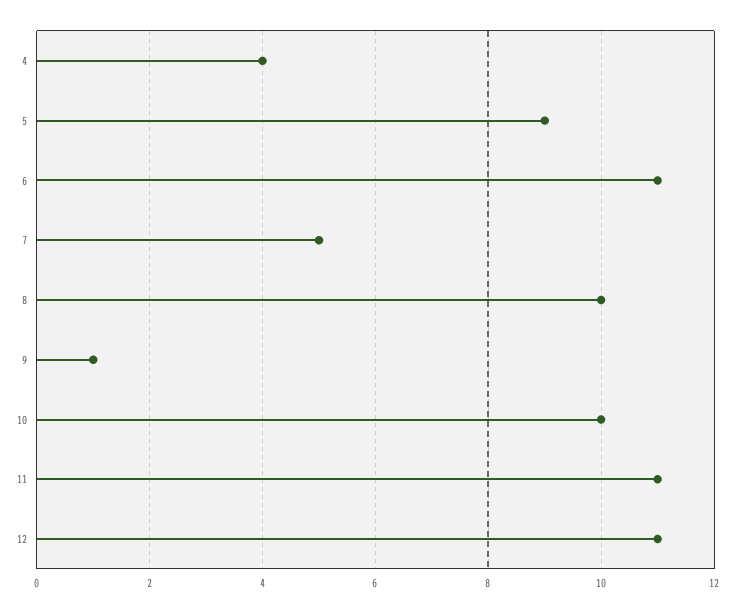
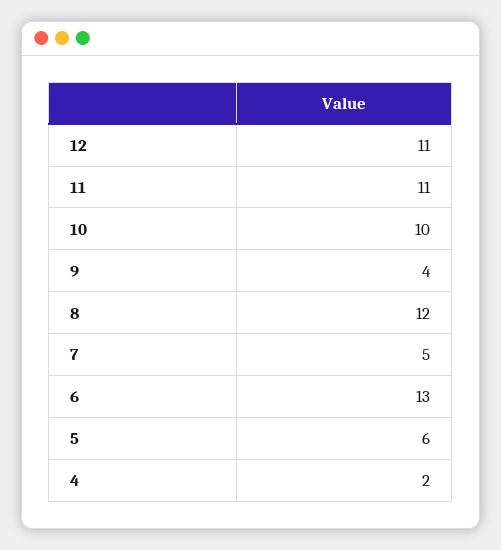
  {
-   "4": 4,
+   "4": 2,
-   "5": 9,
+   "5": 6,
-   "6": 11,
+   "6": 13,
    "7": 5,
-   "8": 10,
+   "8": 12,
-   "9": 1,
+   "9": 4,
    "10": 10,
    "11": 11,
    "12": 11
  }

